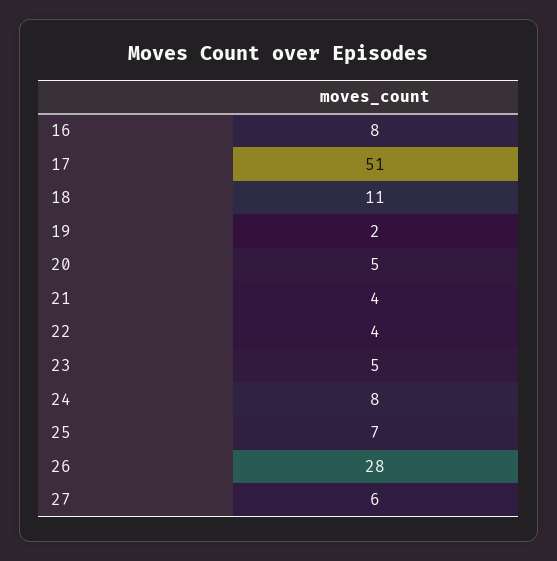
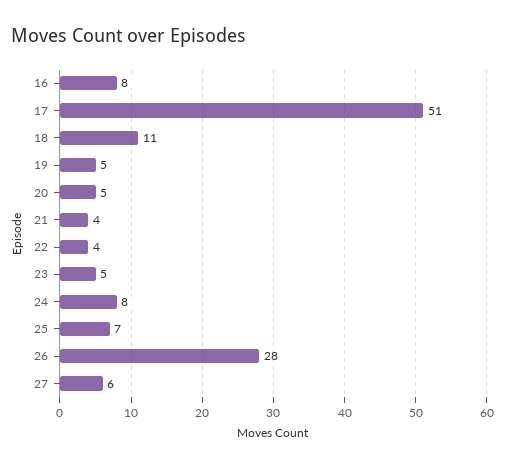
  {
    "16": 8,
    "17": 51,
    "18": 11,
-   "19": 2,
+   "19": 5,
    "20": 5,
    "21": 4,
    "22": 4,
    "23": 5,
    "24": 8,
    "25": 7,
    "26": 28,
    "27": 6
  }

